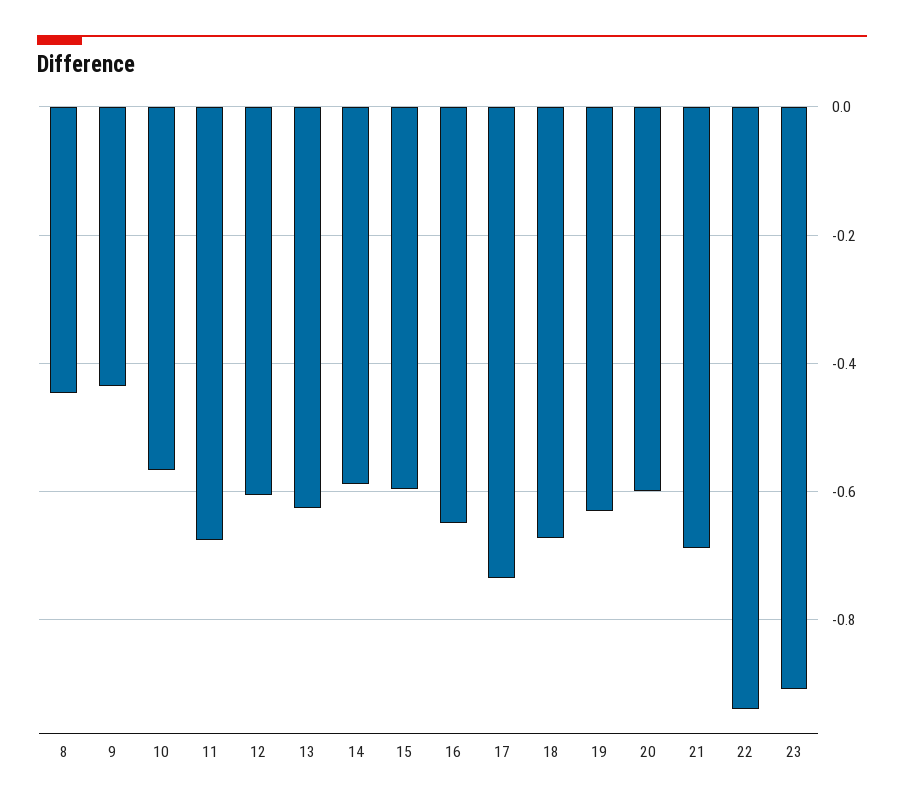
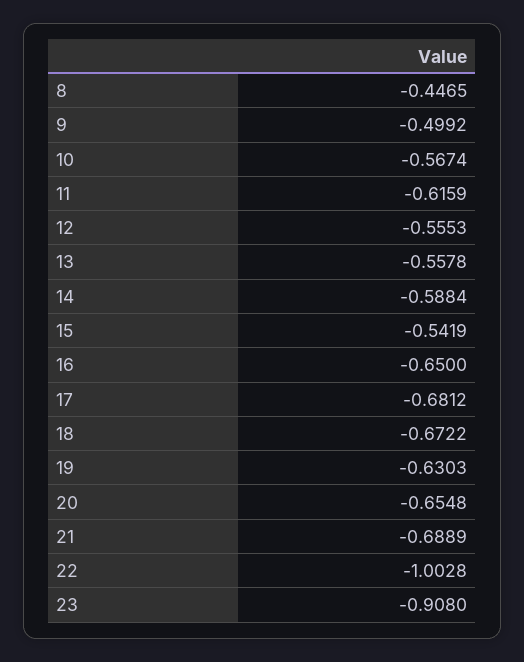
  {
    "8": -0.4465,
-   "9": -0.44,
+   "9": -0.4992,
    "10": -0.5674,
-   "11": -0.68,
+   "11": -0.6159,
-   "12": -0.6,
+   "12": -0.5553,
-   "13": -0.62,
+   "13": -0.5578,
    "14": -0.5884,
-   "15": -0.6,
+   "15": -0.5419,
    "16": -0.65,
-   "17": -0.74,
+   "17": -0.6812,
    "18": -0.6722,
    "19": -0.6303,
-   "20": -0.6,
+   "20": -0.6548,
    "21": -0.6889,
-   "22": -0.94,
+   "22": -1.0028,
    "23": -0.908
  }

